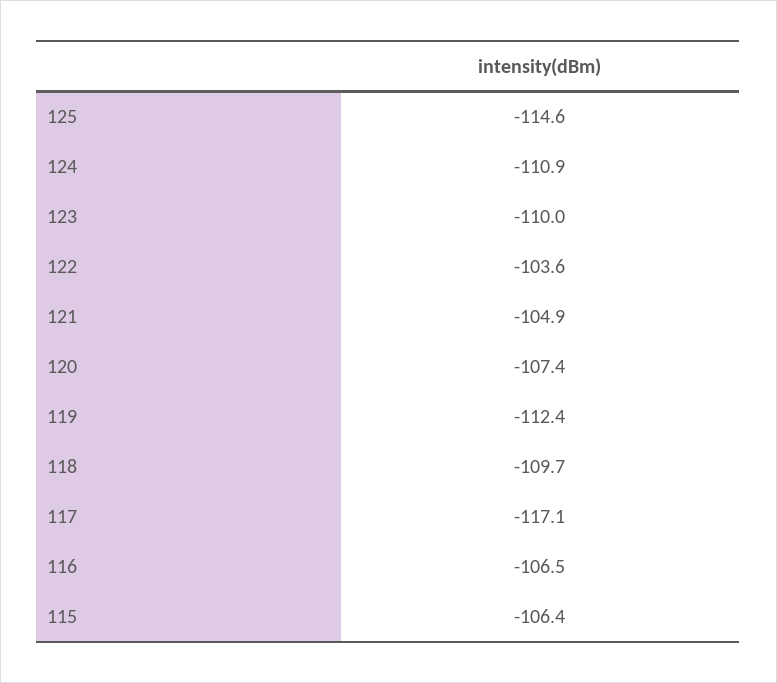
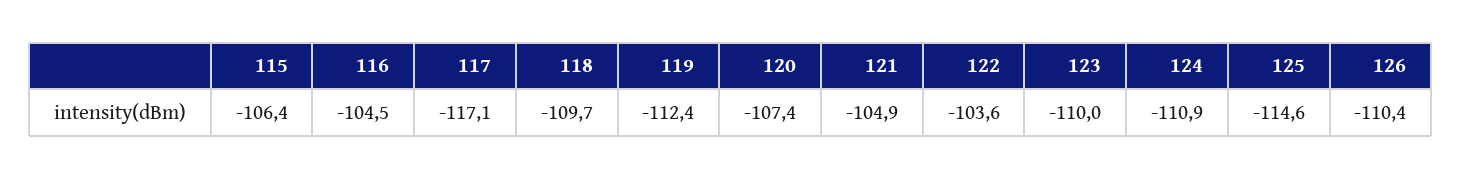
  {
    "125": -114.6,
    "124": -110.9,
    "123": -110,
    "122": -103.6,
    "121": -104.9,
    "120": -107.4,
    "119": -112.4,
    "118": -109.7,
    "117": -117.1,
-   "116": -106.5,
+   "116": -104.5,
-   "115": -106.4
+   "115": -106.4,
+   "126": -110.4
  }

